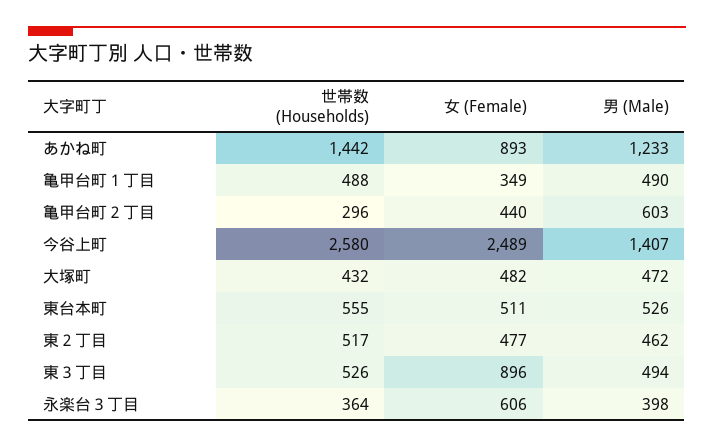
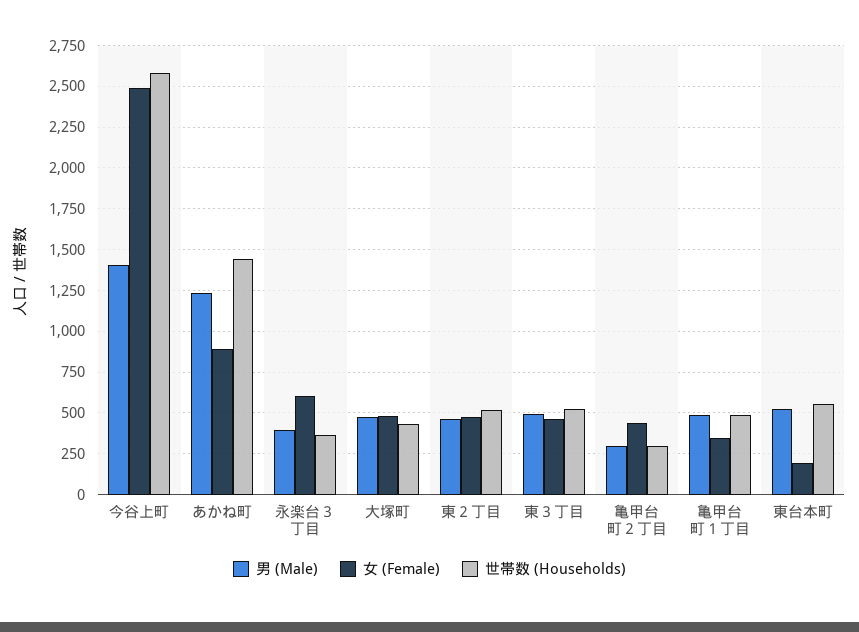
  {
    "世帯数 (Households)": {
      "あかね町": 1442,
      "亀甲台町１丁目": 488,
      "亀甲台町２丁目": 296,
      "今谷上町": 2580,
      "大塚町": 432,
      "東台本町": 555,
      "東２丁目": 517,
      "東３丁目": 526,
      "永楽台３丁目": 364
    },
    "女 (Female)": {
      "あかね町": 893,
      "亀甲台町１丁目": 349,
      "亀甲台町２丁目": 440,
      "今谷上町": 2489,
      "大塚町": 482,
-     "東台本町": 511,
+     "東台本町": 200,
      "東２丁目": 477,
-     "東３丁目": 896,
+     "東３丁目": 450,
      "永楽台３丁目": 606
    },
    "男 (Male)": {
      "あかね町": 1233,
      "亀甲台町１丁目": 490,
-     "亀甲台町２丁目": 603,
+     "亀甲台町２丁目": 300,
      "今谷上町": 1407,
      "大塚町": 472,
      "東台本町": 526,
      "東２丁目": 462,
      "東３丁目": 494,
      "永楽台３丁目": 398
    }
  }

